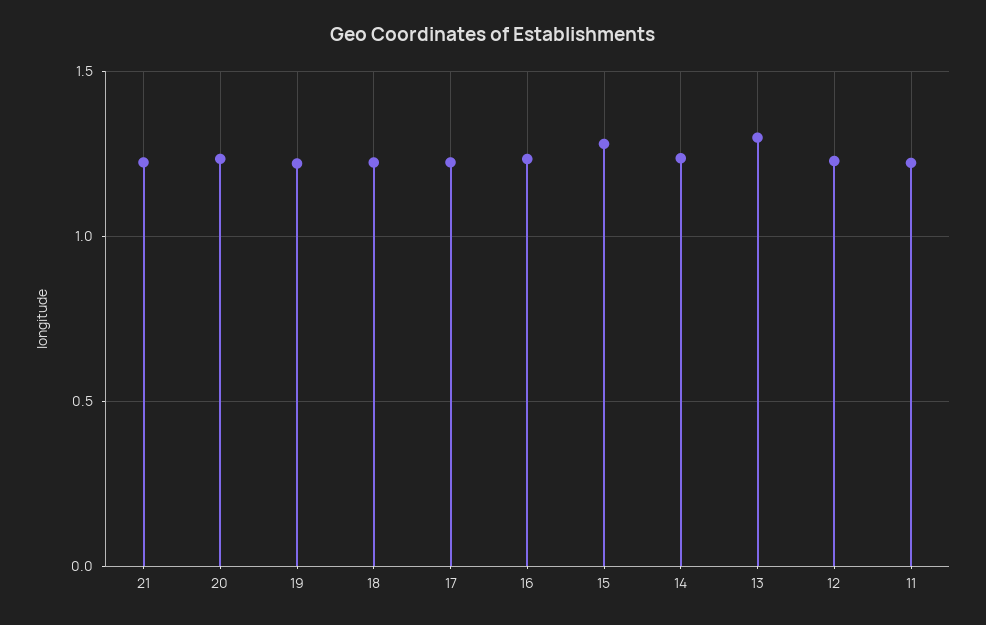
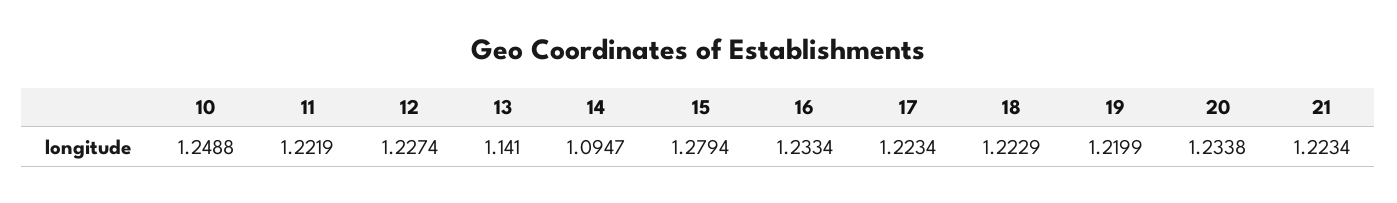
  {
    "21": 1.2234,
    "20": 1.2338,
    "19": 1.2199,
    "18": 1.2229,
    "17": 1.2234,
    "16": 1.2334,
    "15": 1.2794,
-   "14": 1.25,
+   "14": 1.0947,
-   "13": 1.3,
+   "13": 1.141,
    "12": 1.2274,
-   "11": 1.2219
+   "11": 1.2219,
+   "10": 1.2488
  }

